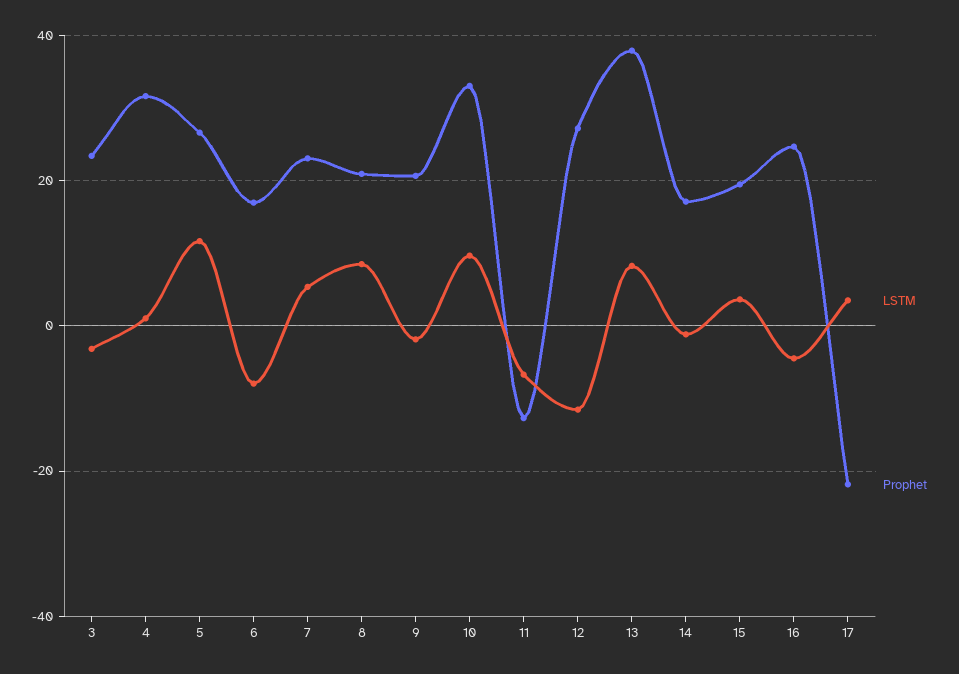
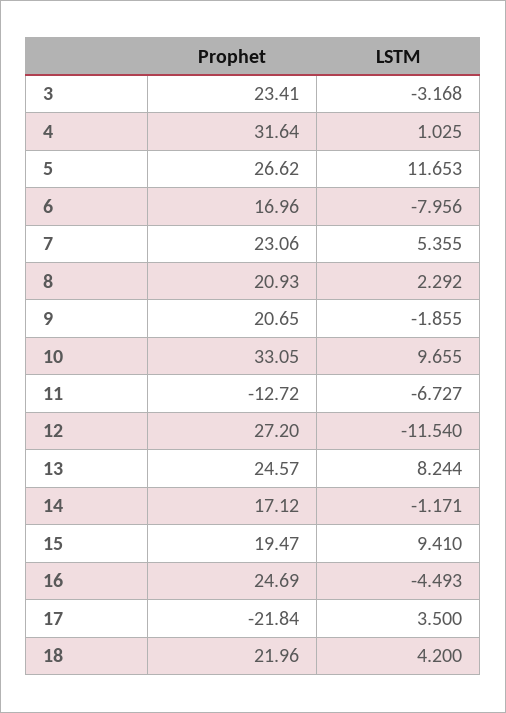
  {
    "LSTM": {
      "3": -3.168,
      "4": 1.025,
      "5": 11.653,
      "6": -7.956,
      "7": 5.355,
-     "8": 8,
+     "8": 2.292,
      "9": -1.855,
      "10": 9.655,
      "11": -6.727,
      "12": -11.54,
      "13": 8.244,
      "14": -1.171,
-     "15": 4,
+     "15": 9.41,
      "16": -4.493,
-     "17": 3.5
+     "17": 3.5,
+     "18": 4.2
    },
    "Prophet": {
      "3": 23.41,
      "4": 31.64,
      "5": 26.62,
      "6": 16.96,
      "7": 23.06,
      "8": 20.93,
      "9": 20.65,
      "10": 33.05,
      "11": -12.72,
      "12": 27.2,
-     "13": 38,
+     "13": 24.57,
      "14": 17.12,
      "15": 19.47,
      "16": 24.69,
-     "17": -21.84
+     "17": -21.84,
+     "18": 21.96
    }
  }

